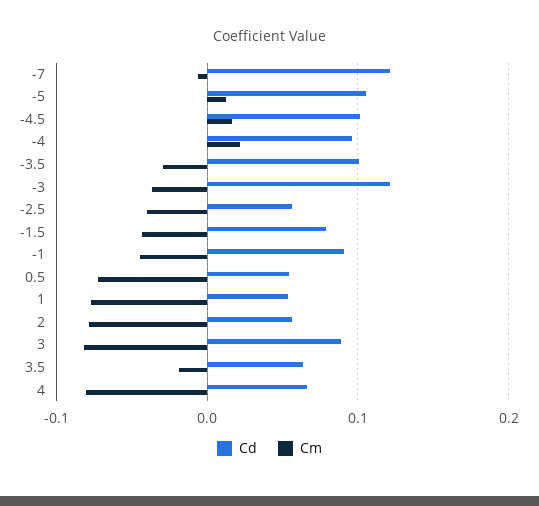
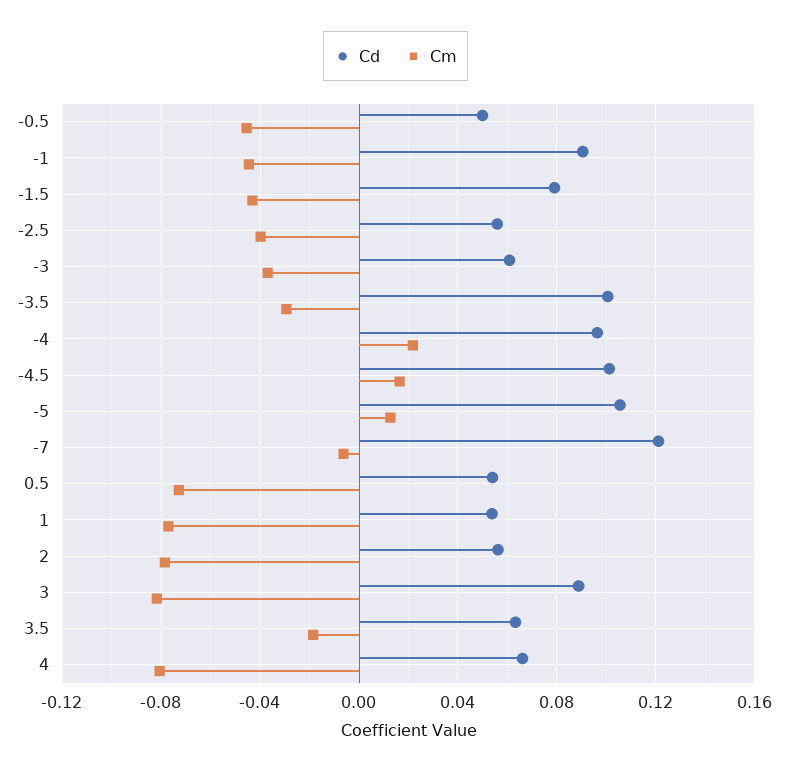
  {
    "Cd": {
      "-7": 0.12,
      "-5": 0.105,
      "-4.5": 0.1,
      "-4": 0.095,
      "-3.5": 0.1,
-     "-3": 0.12,
+     "-3": 0.06,
      "-2.5": 0.055,
      "-1.5": 0.08,
      "-1": 0.09,
      "0.5": 0.055,
      "1": 0.055,
      "2": 0.055,
      "3": 0.09,
      "3.5": 0.065,
-     "4": 0.065
+     "4": 0.065,
+     "-0.5": 0.05
    },
    "Cm": {
      "-7": -0.005,
      "-5": 0.015,
      "-4.5": 0.015,
      "-4": 0.02,
      "-3.5": -0.03,
      "-3": -0.035,
      "-2.5": -0.04,
      "-1.5": -0.045,
      "-1": -0.045,
      "0.5": -0.075,
      "1": -0.075,
      "2": -0.08,
      "3": -0.08,
      "3.5": -0.02,
-     "4": -0.08
+     "4": -0.08,
+     "-0.5": -0.045
    }
  }

